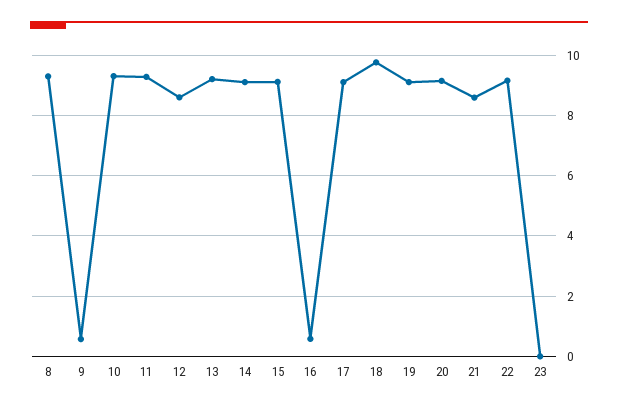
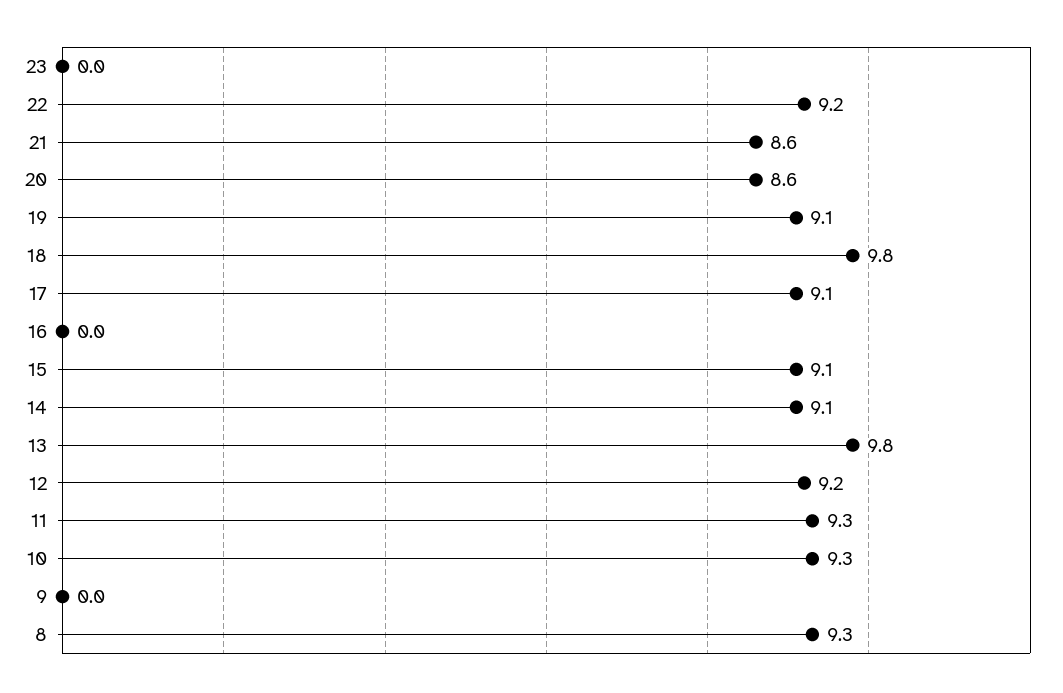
  {
    "8": 9.3,
-   "9": 0.6,
+   "9": 0,
    "10": 9.3,
    "11": 9.3,
-   "12": 8.6,
+   "12": 9.2,
-   "13": 9.2,
+   "13": 9.8,
    "14": 9.1,
    "15": 9.1,
-   "16": 0.6,
+   "16": 0,
    "17": 9.1,
    "18": 9.8,
    "19": 9.1,
-   "20": 9.2,
+   "20": 8.6,
    "21": 8.6,
    "22": 9.2,
    "23": 0
  }

